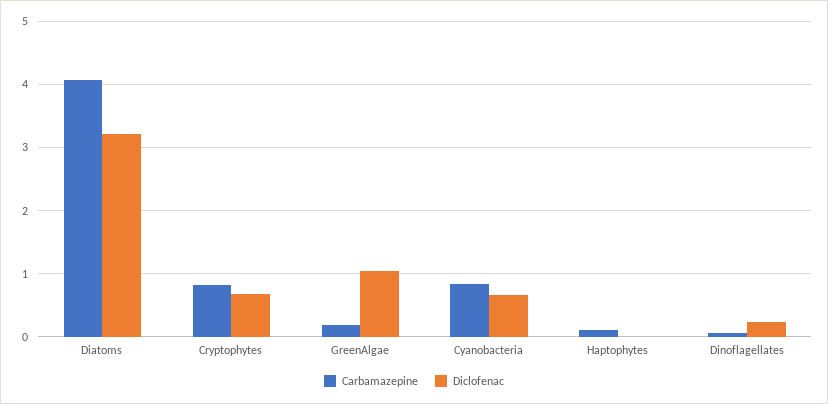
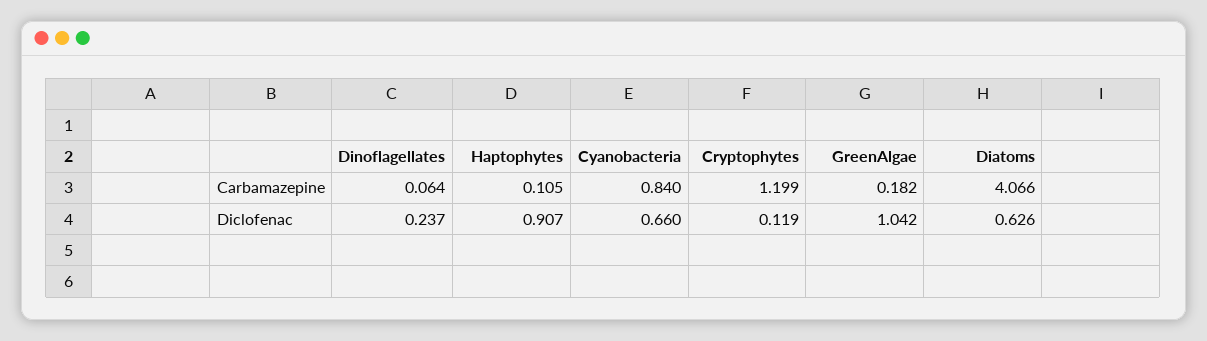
  {
    "Carbamazepine": {
      "Diatoms": 4.066,
-     "Cryptophytes": 0.8,
+     "Cryptophytes": 1.199,
      "GreenAlgae": 0.182,
      "Cyanobacteria": 0.84,
      "Haptophytes": 0.105,
      "Dinoflagellates": 0.064
    },
    "Diclofenac": {
-     "Diatoms": 3.2,
+     "Diatoms": 0.626,
-     "Cryptophytes": 0.7,
+     "Cryptophytes": 0.119,
      "GreenAlgae": 1.042,
      "Cyanobacteria": 0.66,
-     "Haptophytes": 0,
+     "Haptophytes": 0.907,
      "Dinoflagellates": 0.237
    }
  }

